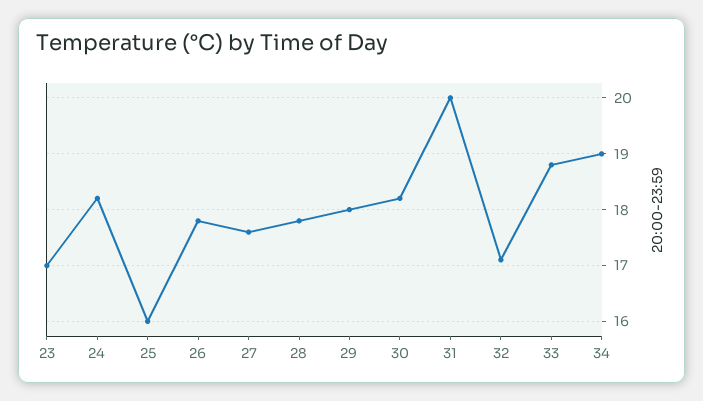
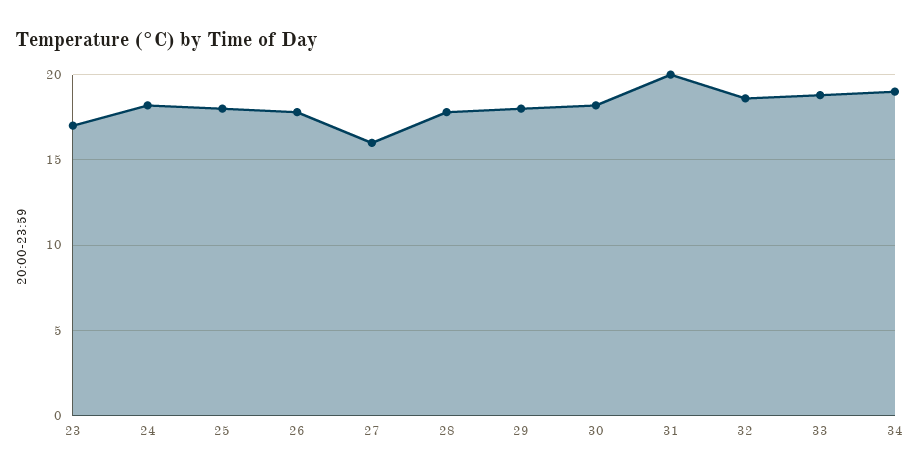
  {
    "23": 17,
    "24": 18,
-   "25": 16,
+   "25": 18,
    "26": 18,
-   "27": 17.5,
+   "27": 16,
    "28": 18,
    "29": 18,
    "30": 18,
    "31": 20,
-   "32": 17,
+   "32": 18.5,
    "33": 19,
    "34": 19
  }

